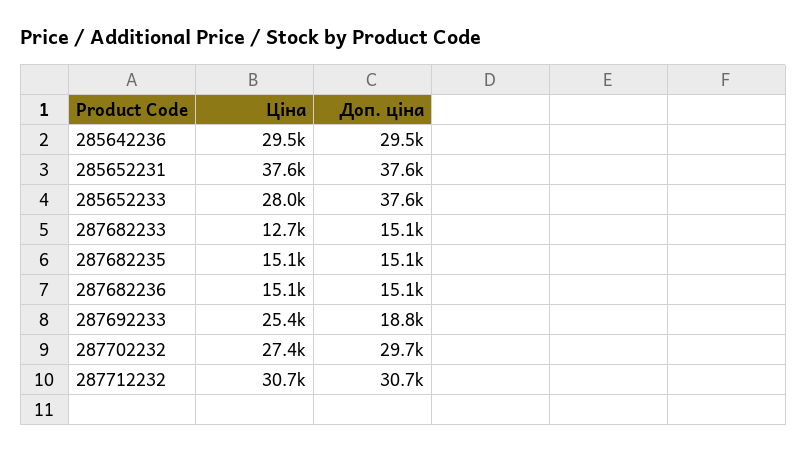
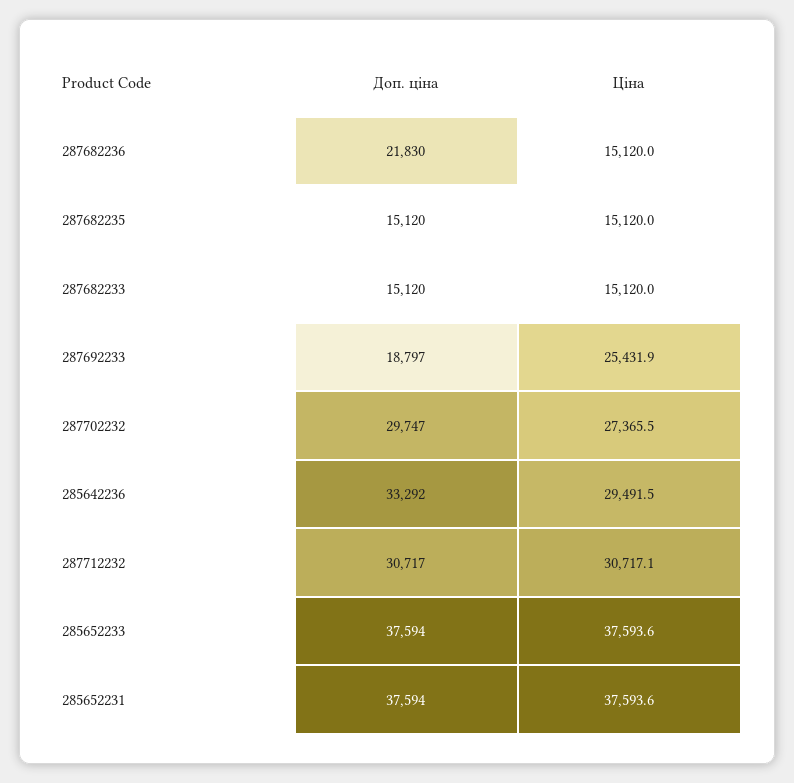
  {
    "Ціна": {
      "285642236": 29491.5,
      "285652231": 37593.6,
-     "285652233": 28000,
+     "285652233": 37593.6,
-     "287682233": 12700,
+     "287682233": 15120,
      "287682235": 15120,
      "287682236": 15120,
      "287692233": 25431.9,
      "287702232": 27365.5,
      "287712232": 30717.1
    },
    "Доп. ціна": {
-     "285642236": 29500,
+     "285642236": 33292,
      "285652231": 37594,
      "285652233": 37594,
      "287682233": 15120,
      "287682235": 15120,
-     "287682236": 15100,
+     "287682236": 21830,
      "287692233": 18797,
      "287702232": 29747,
      "287712232": 30717
    }
  }

